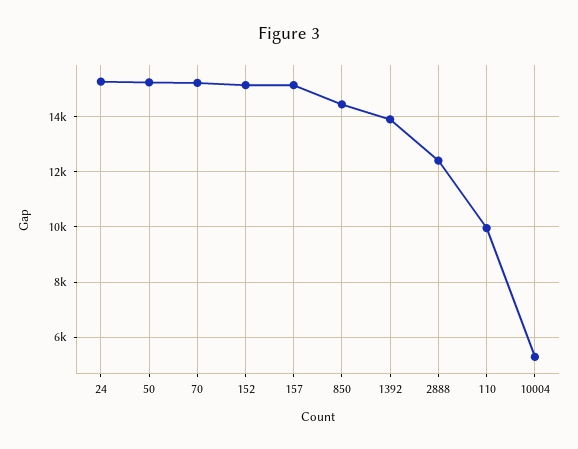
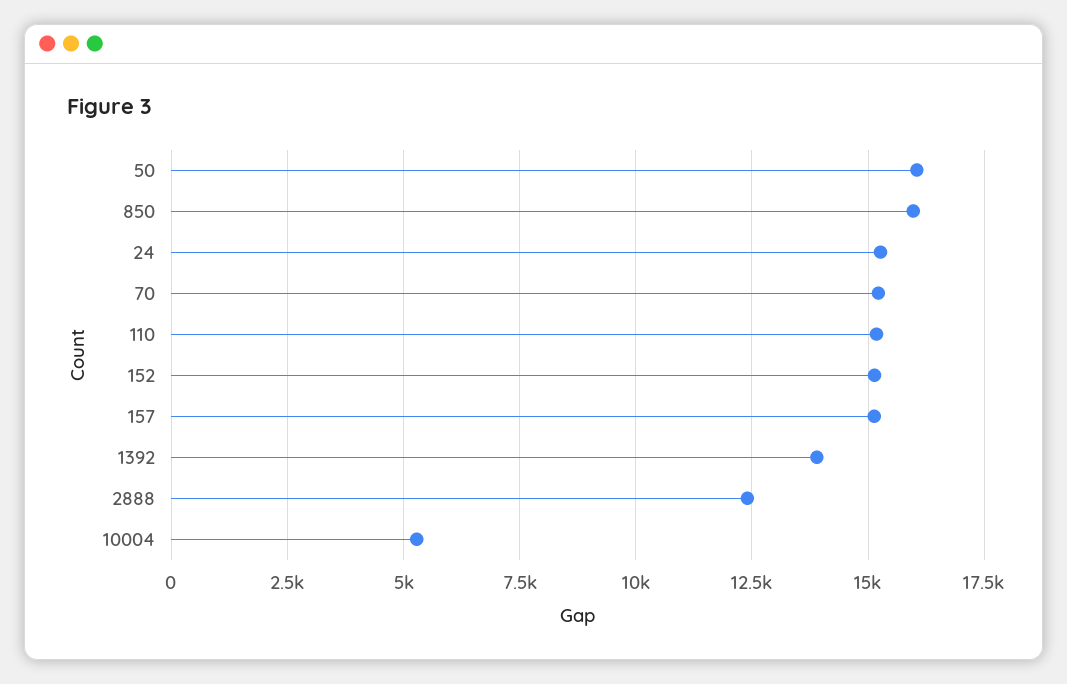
  {
    "24": 15250,
-   "50": 15250,
+   "50": 16000,
    "70": 15250,
    "152": 15250,
    "157": 15250,
-   "850": 14500,
+   "850": 16000,
    "1392": 14000,
    "2888": 12500,
-   "110": 10000,
+   "110": 15250,
    "10004": 5250
  }

